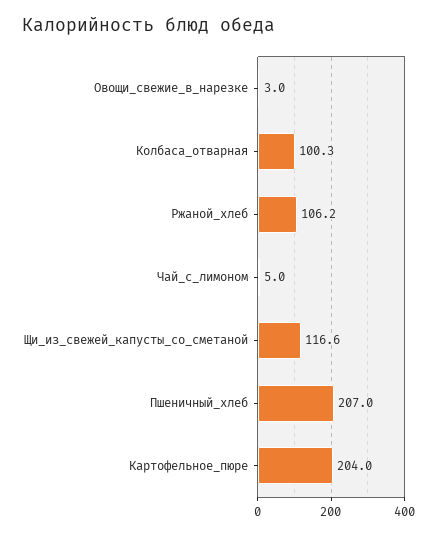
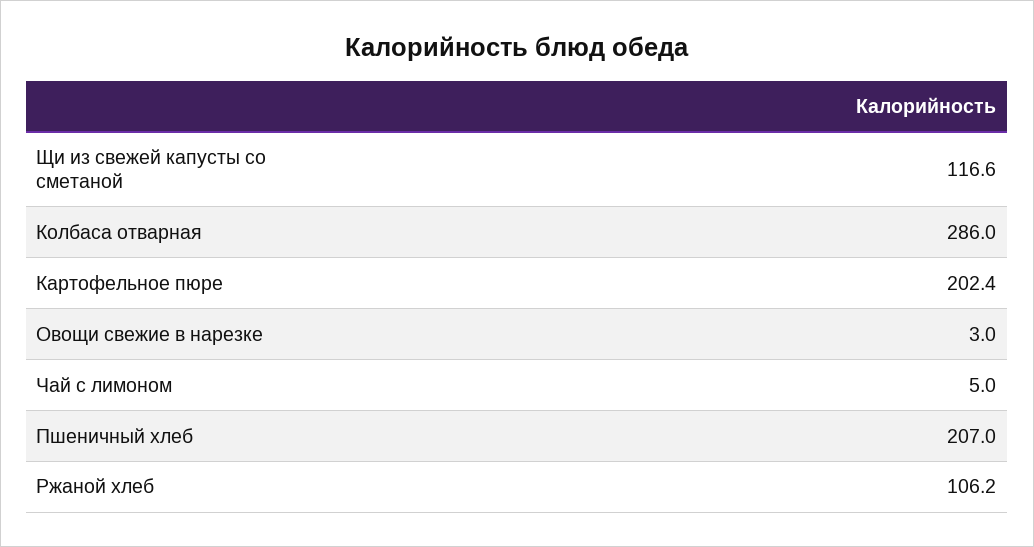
  {
    "Овощи_свежие_в_нарезке": 3,
-   "Колбаса_отварная": 100.3,
+   "Колбаса_отварная": 286,
    "Ржаной_хлеб": 106.2,
    "Чай_с_лимоном": 5,
    "Щи_из_свежей_капусты_со_сметаной": 116.6,
    "Пшеничный_хлеб": 207,
-   "Картофельное_пюре": 204
+   "Картофельное_пюре": 202.4
  }

